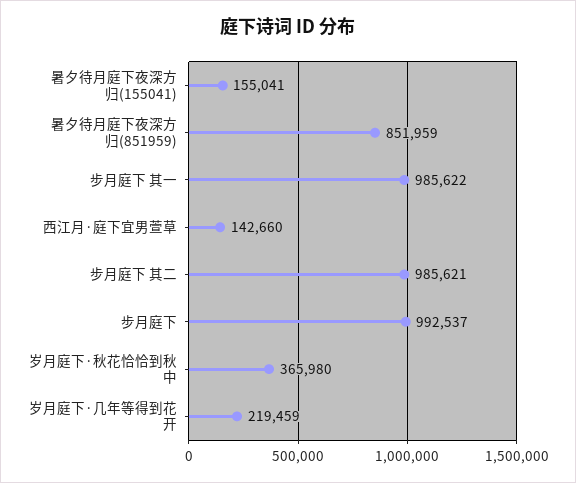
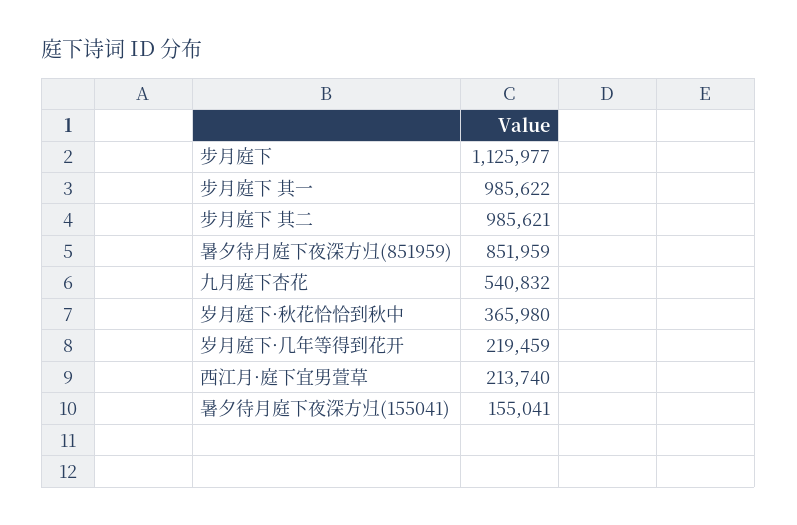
  {
    "暑夕待月庭下夜深方归(155041)": 155041,
    "暑夕待月庭下夜深方归(851959)": 851959,
    "步月庭下 其一": 985622,
-   "西江月·庭下宜男萱草": 142660,
+   "西江月·庭下宜男萱草": 213740,
    "步月庭下 其二": 985621,
-   "步月庭下": 992537,
+   "步月庭下": 1125977,
    "岁月庭下·秋花恰恰到秋中": 365980,
-   "岁月庭下·几年等得到花开": 219459
+   "岁月庭下·几年等得到花开": 219459,
+   "九月庭下杏花": 540832
  }

